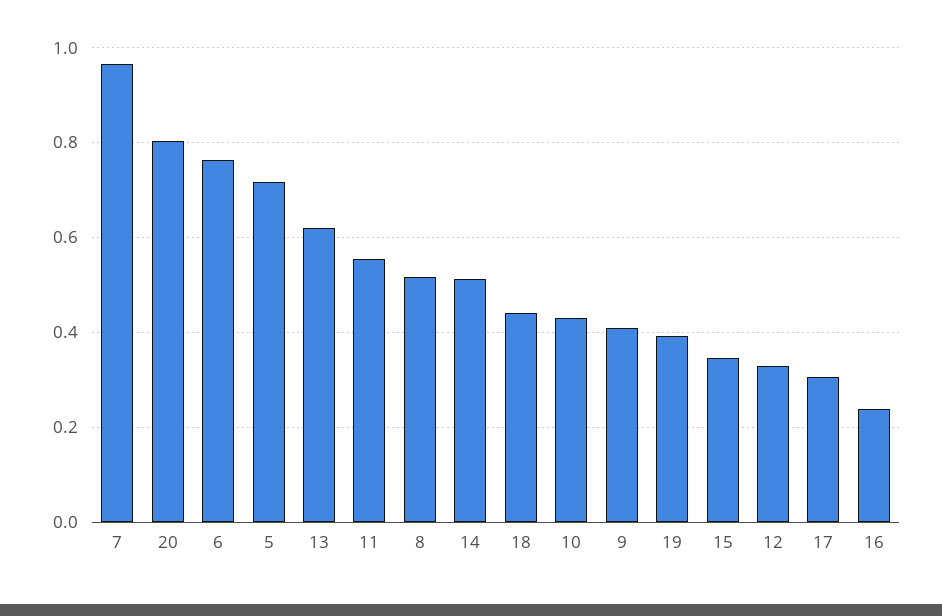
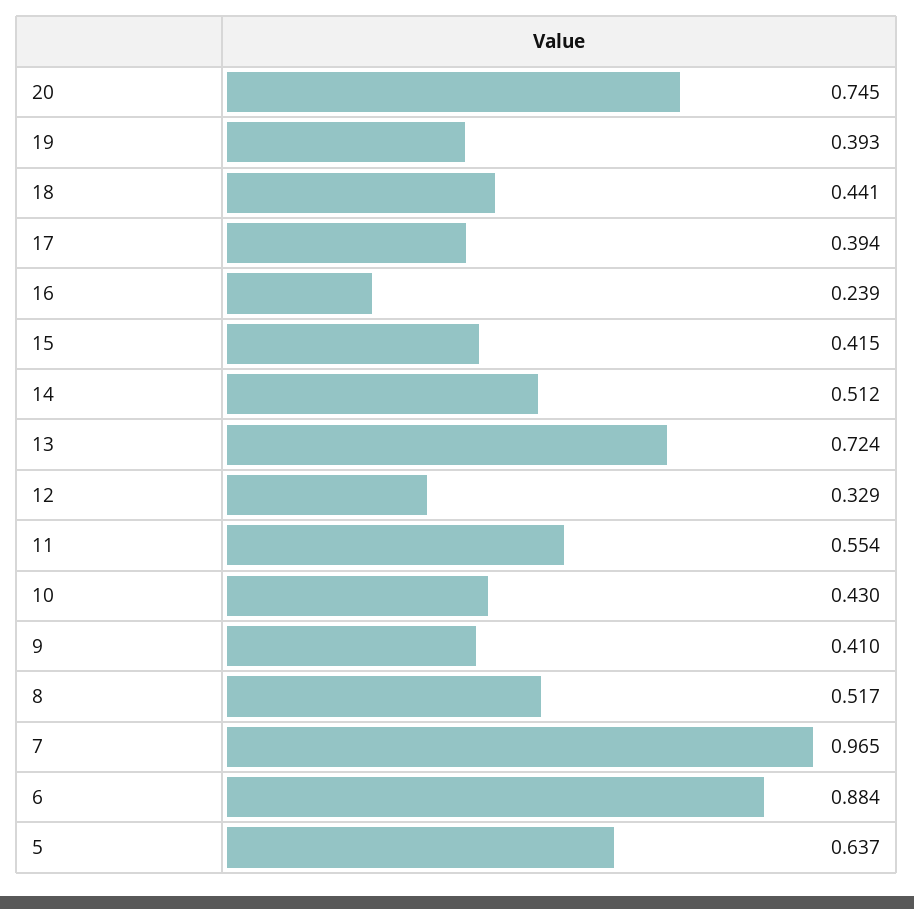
  {
    "7": 0.965,
-   "20": 0.8,
+   "20": 0.745,
-   "6": 0.76,
+   "6": 0.884,
-   "5": 0.72,
+   "5": 0.637,
-   "13": 0.62,
+   "13": 0.724,
    "11": 0.554,
    "8": 0.517,
    "14": 0.512,
    "18": 0.441,
    "10": 0.43,
    "9": 0.41,
    "19": 0.393,
-   "15": 0.34,
+   "15": 0.415,
    "12": 0.329,
-   "17": 0.3,
+   "17": 0.394,
    "16": 0.239
  }

